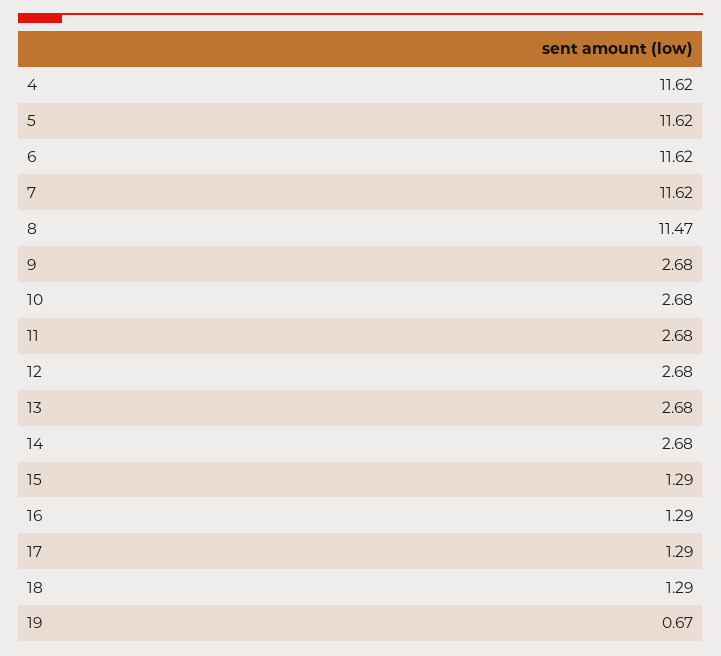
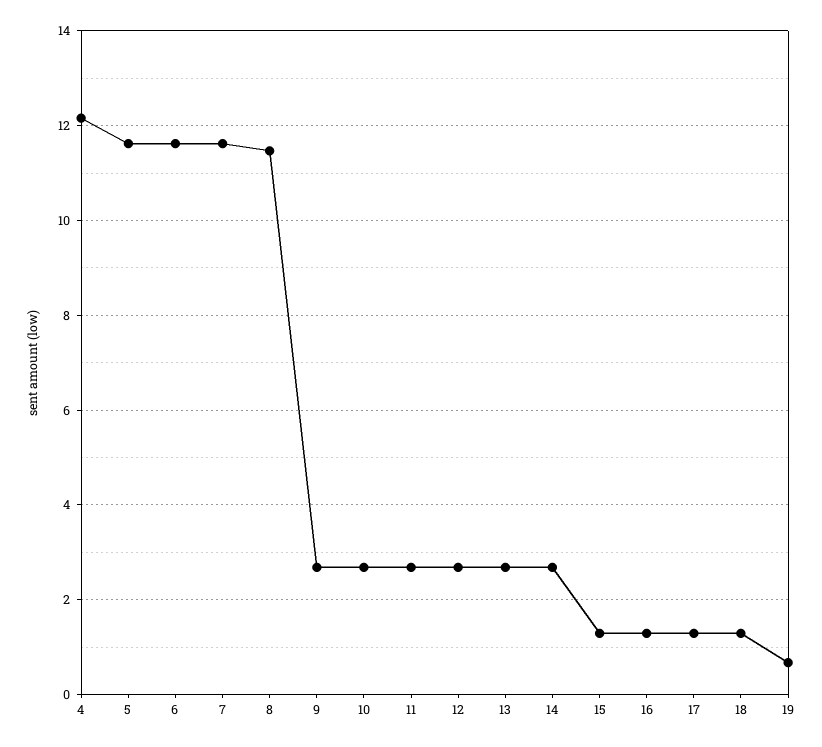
  {
-   "4": 11.62,
+   "4": 12.2,
    "5": 11.62,
    "6": 11.62,
    "7": 11.62,
    "8": 11.47,
    "9": 2.68,
    "10": 2.68,
    "11": 2.68,
    "12": 2.68,
    "13": 2.68,
    "14": 2.68,
    "15": 1.29,
    "16": 1.29,
    "17": 1.29,
    "18": 1.29,
    "19": 0.67
  }

